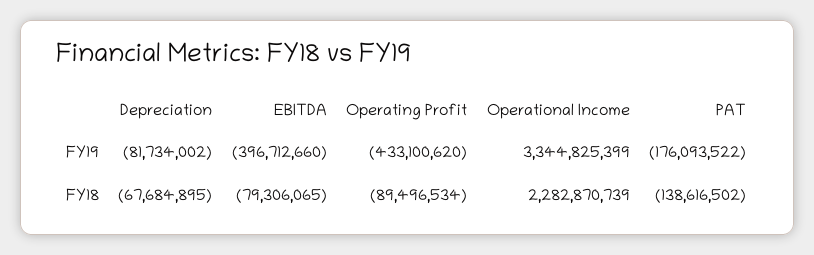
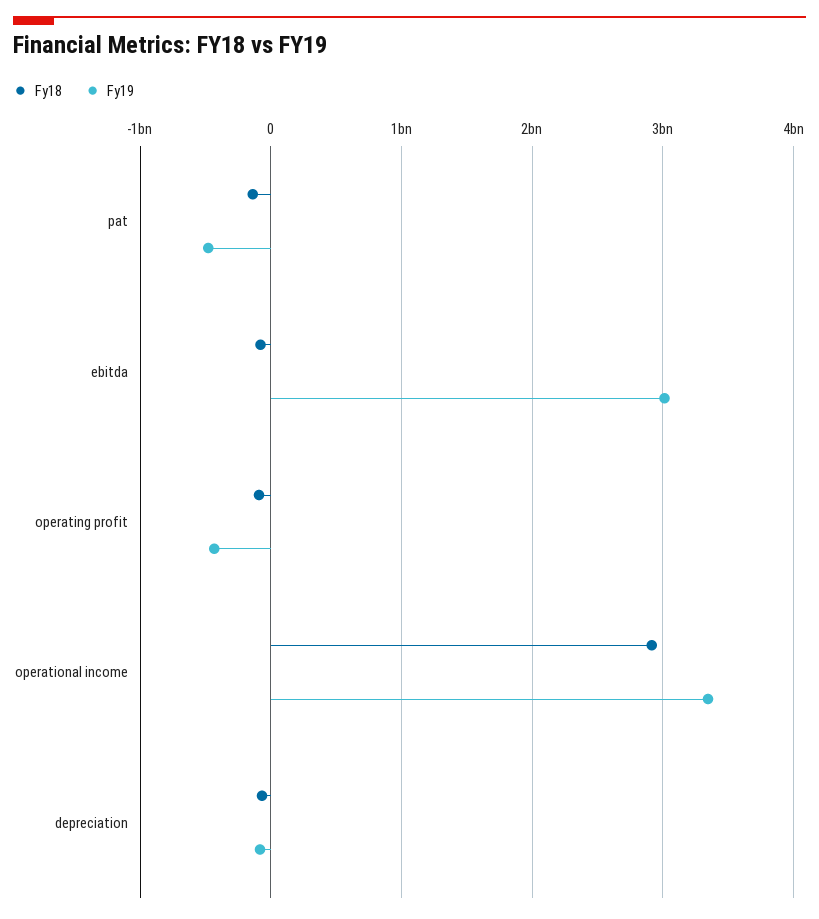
  {
    "FY19": {
      "Depreciation": -81734002,
-     "EBITDA": -396712660,
+     "EBITDA": 3000000000,
      "Operating Profit": -433100620,
      "Operational Income": 3344825399,
-     "PAT": -176093522
+     "PAT": -500000000
    },
    "FY18": {
      "Depreciation": -67684895,
      "EBITDA": -79306065,
      "Operating Profit": -89496534,
-     "Operational Income": 2282870739,
+     "Operational Income": 2900000000,
      "PAT": -138616502
    }
  }

